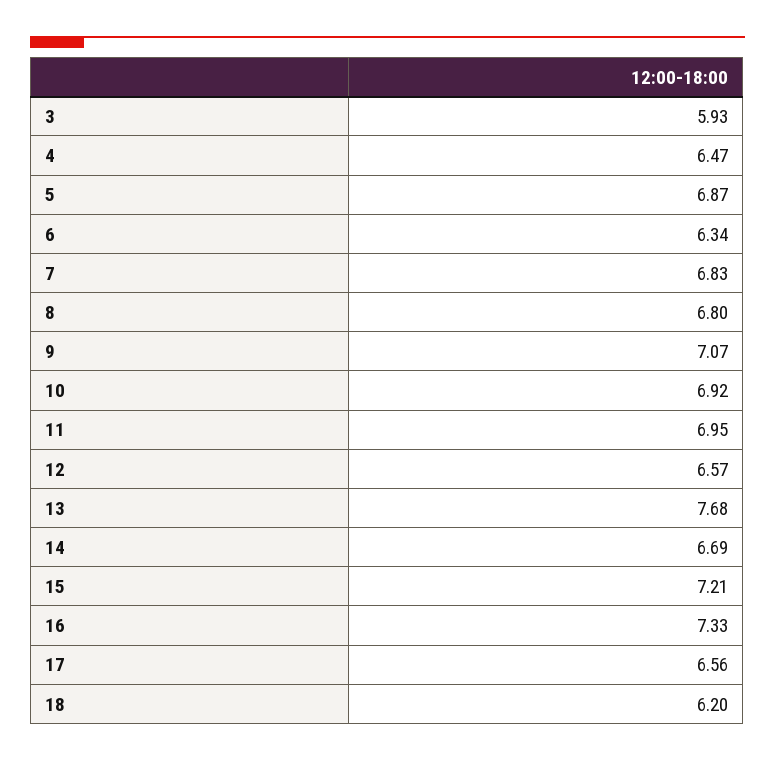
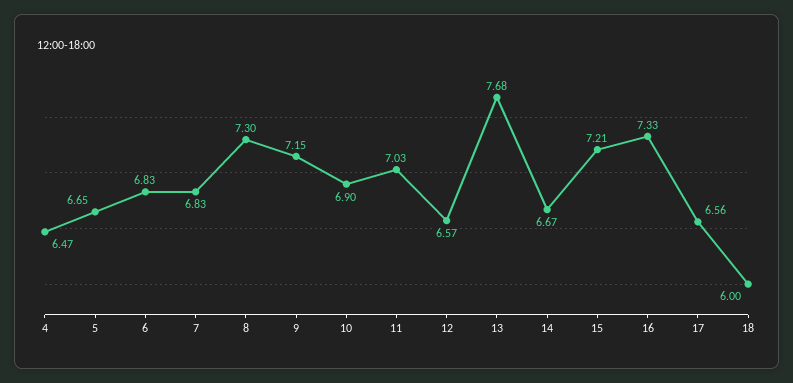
  {
-   "3": 5.93,
    "4": 6.47,
-   "5": 6.87,
+   "5": 6.65,
-   "6": 6.34,
+   "6": 6.83,
    "7": 6.83,
-   "8": 6.8,
+   "8": 7.3,
-   "9": 7.07,
+   "9": 7.15,
-   "10": 6.92,
+   "10": 6.9,
-   "11": 6.95,
+   "11": 7.03,
    "12": 6.57,
    "13": 7.68,
-   "14": 6.69,
+   "14": 6.67,
    "15": 7.21,
    "16": 7.33,
    "17": 6.56,
-   "18": 6.2
+   "18": 6
  }

